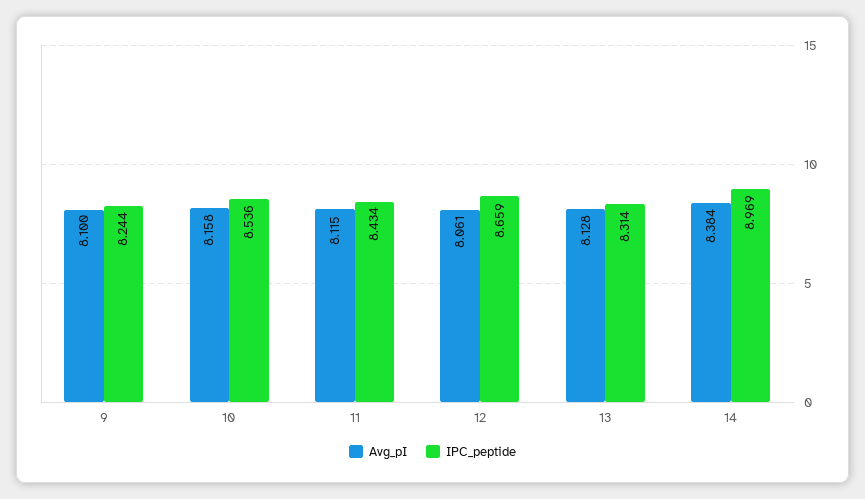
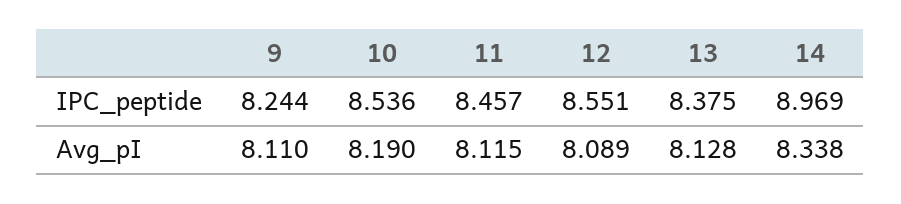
  {
    "Avg_pI": {
-     "9": 8.1,
+     "9": 8.11,
-     "10": 8.158,
+     "10": 8.19,
      "11": 8.115,
-     "12": 8.061,
+     "12": 8.089,
      "13": 8.128,
-     "14": 8.384
+     "14": 8.338
    },
    "IPC_peptide": {
      "9": 8.244,
      "10": 8.536,
-     "11": 8.434,
+     "11": 8.457,
-     "12": 8.659,
+     "12": 8.551,
-     "13": 8.314,
+     "13": 8.375,
      "14": 8.969
    }
  }

